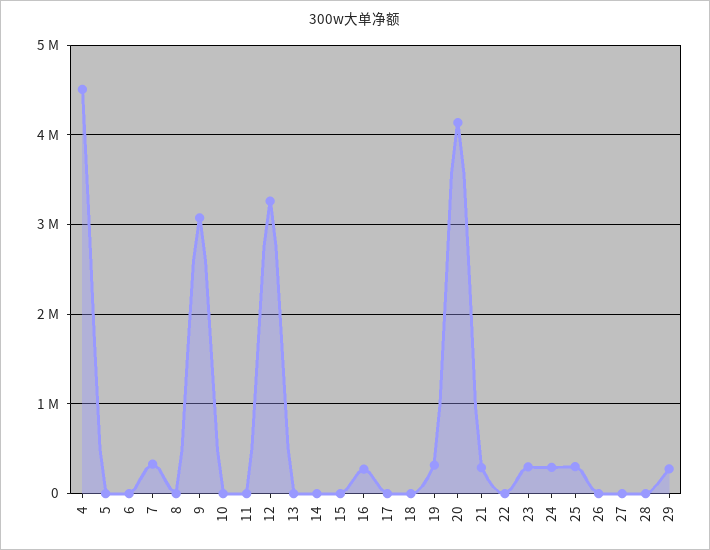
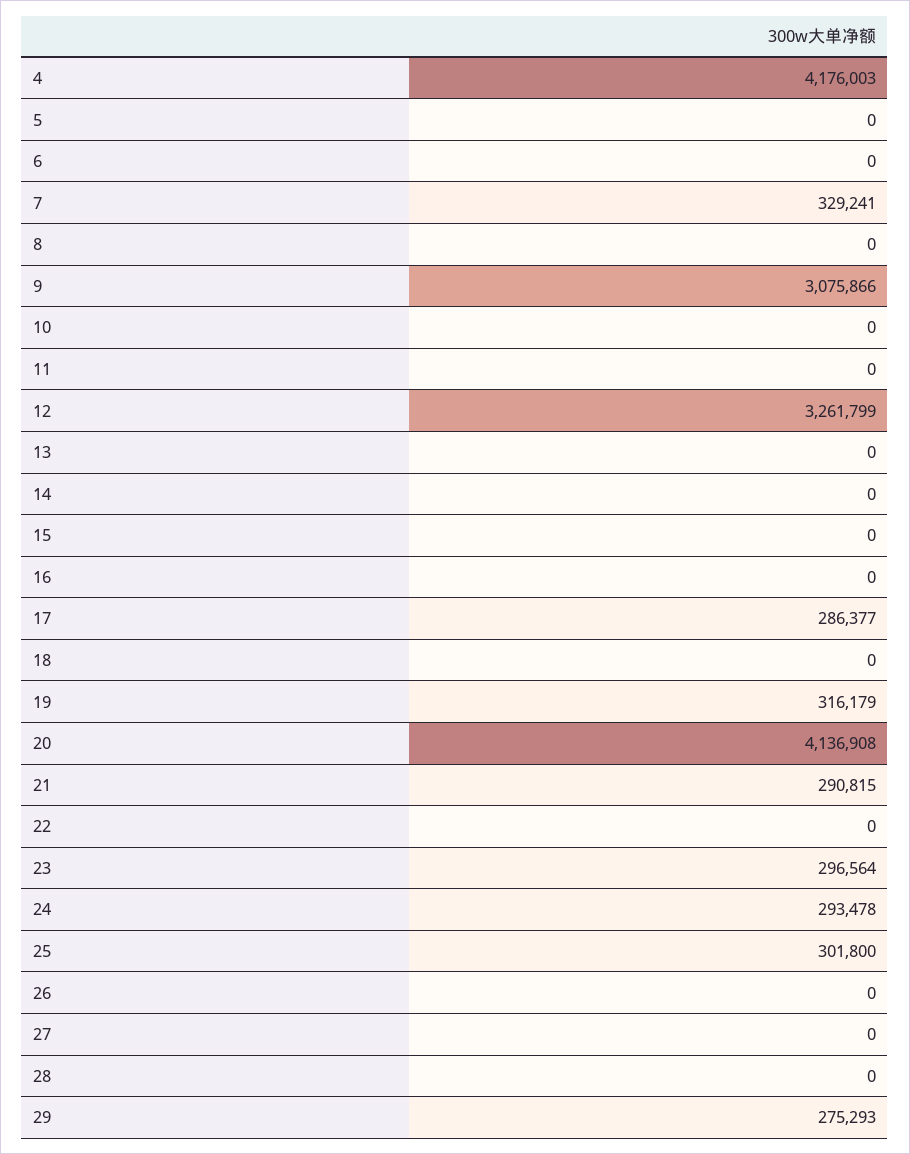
  {
-   "4": 4500000,
+   "4": 4176003,
    "5": 0,
    "6": 0,
    "7": 329241,
    "8": 0,
    "9": 3075866,
    "10": 0,
    "11": 0,
    "12": 3261799,
    "13": 0,
    "14": 0,
    "15": 0,
-   "16": 300000,
+   "16": 0,
-   "17": 0,
+   "17": 286377,
    "18": 0,
    "19": 316179,
    "20": 4136908,
    "21": 290815,
    "22": 0,
    "23": 296564,
    "24": 293478,
    "25": 301800,
    "26": 0,
    "27": 0,
    "28": 0,
    "29": 275293
  }

